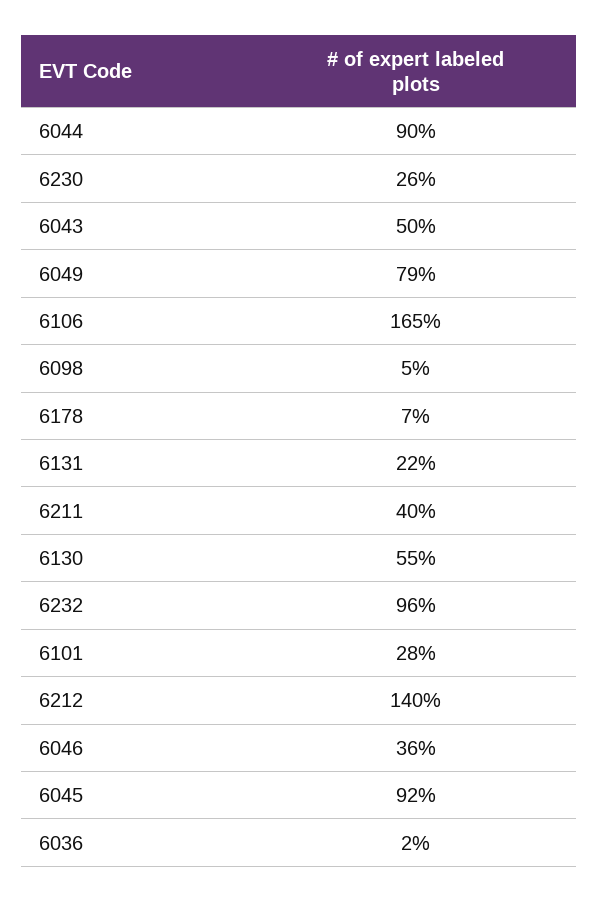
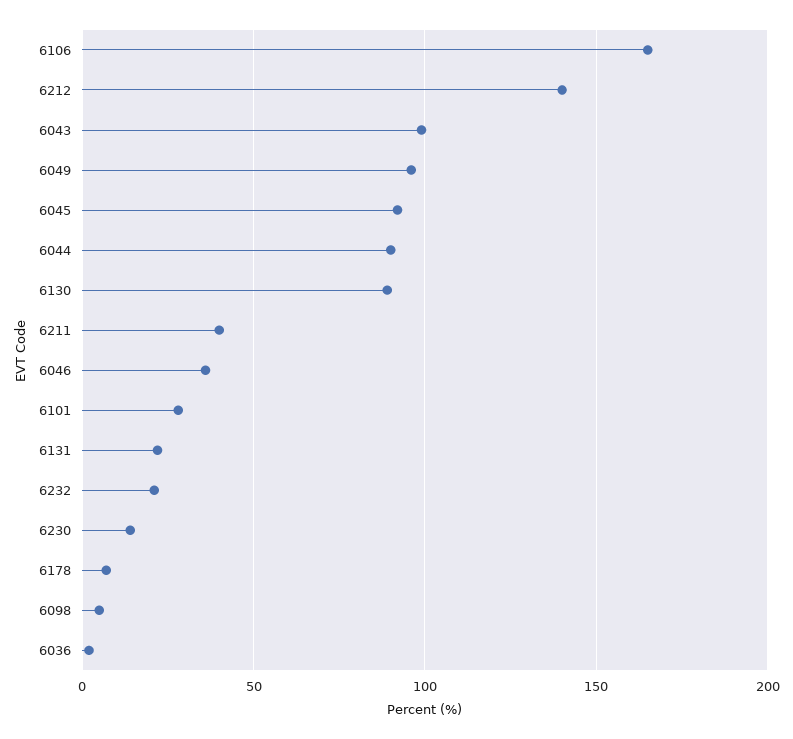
  {
    "6044": 90,
-   "6230": 26,
+   "6230": 15,
-   "6043": 50,
+   "6043": 100,
-   "6049": 79,
+   "6049": 95,
    "6106": 165,
    "6098": 5,
    "6178": 7,
    "6131": 22,
    "6211": 40,
-   "6130": 55,
+   "6130": 90,
-   "6232": 96,
+   "6232": 20,
    "6101": 28,
    "6212": 140,
    "6046": 36,
    "6045": 92,
    "6036": 2
  }

